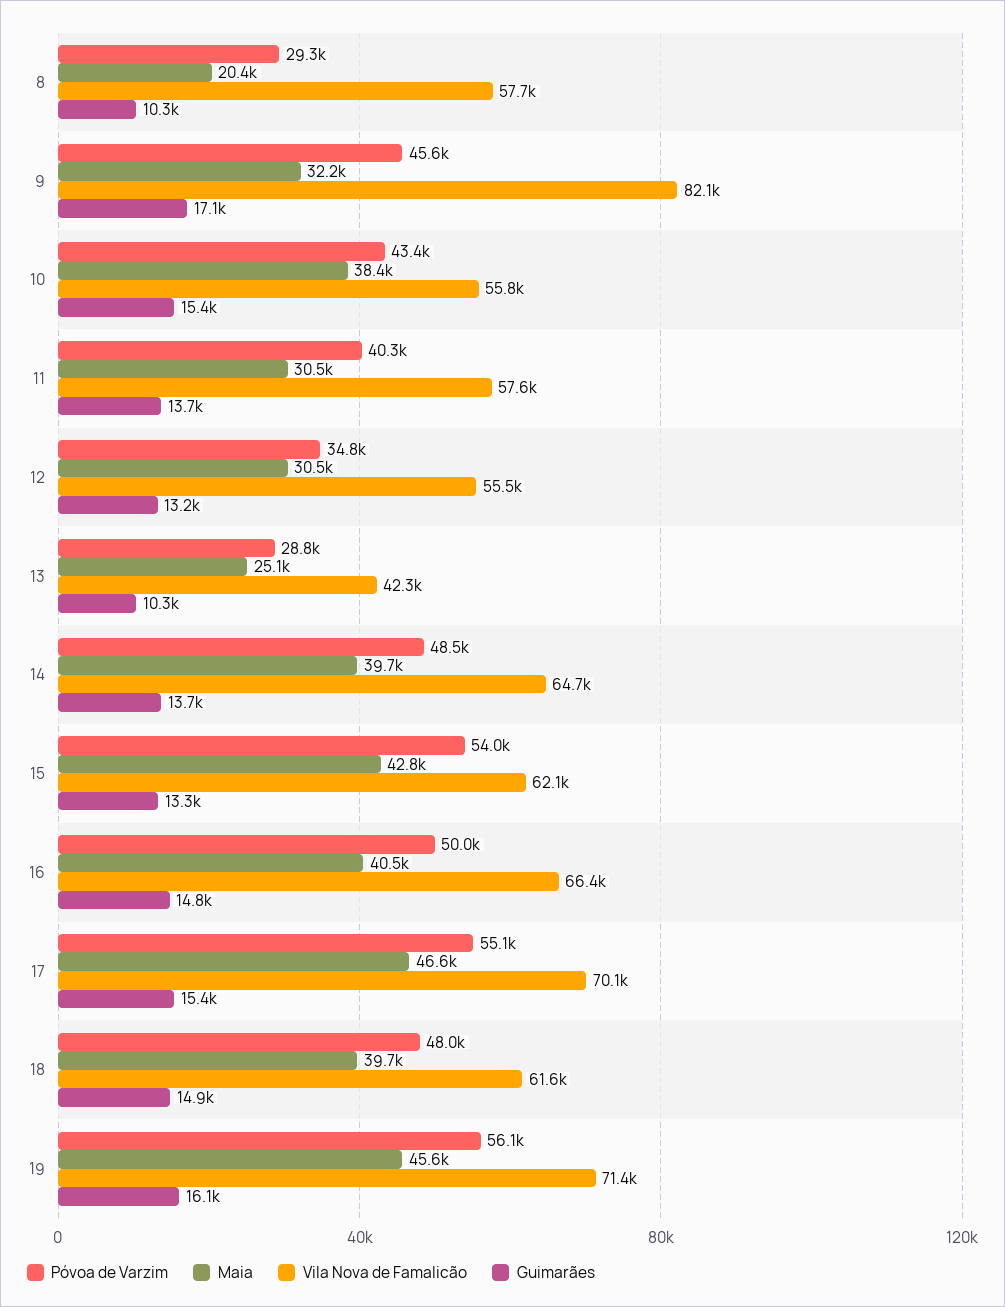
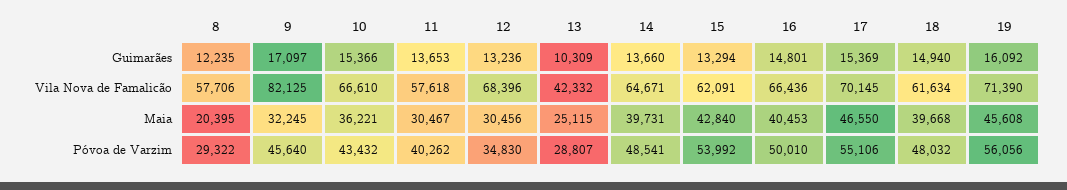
  {
    "Póvoa de Varzim": {
      "8": 29322,
      "9": 45640,
      "10": 43432,
      "11": 40262,
      "12": 34830,
      "13": 28807,
      "14": 48541,
      "15": 53992,
      "16": 50010,
      "17": 55106,
      "18": 48032,
      "19": 56056
    },
    "Maia": {
      "8": 20395,
      "9": 32245,
-     "10": 38400,
+     "10": 36221,
      "11": 30467,
      "12": 30456,
      "13": 25115,
      "14": 39731,
      "15": 42840,
      "16": 40453,
      "17": 46550,
      "18": 39668,
      "19": 45608
    },
    "Vila Nova de Famalicão": {
      "8": 57706,
      "9": 82125,
-     "10": 55800,
+     "10": 66610,
      "11": 57618,
-     "12": 55500,
+     "12": 68396,
      "13": 42332,
      "14": 64671,
      "15": 62091,
      "16": 66436,
      "17": 70145,
      "18": 61634,
      "19": 71390
    },
    "Guimarães": {
-     "8": 10300,
+     "8": 12235,
      "9": 17097,
      "10": 15366,
      "11": 13653,
      "12": 13236,
      "13": 10309,
      "14": 13660,
      "15": 13294,
      "16": 14801,
      "17": 15369,
      "18": 14940,
      "19": 16092
    }
  }

